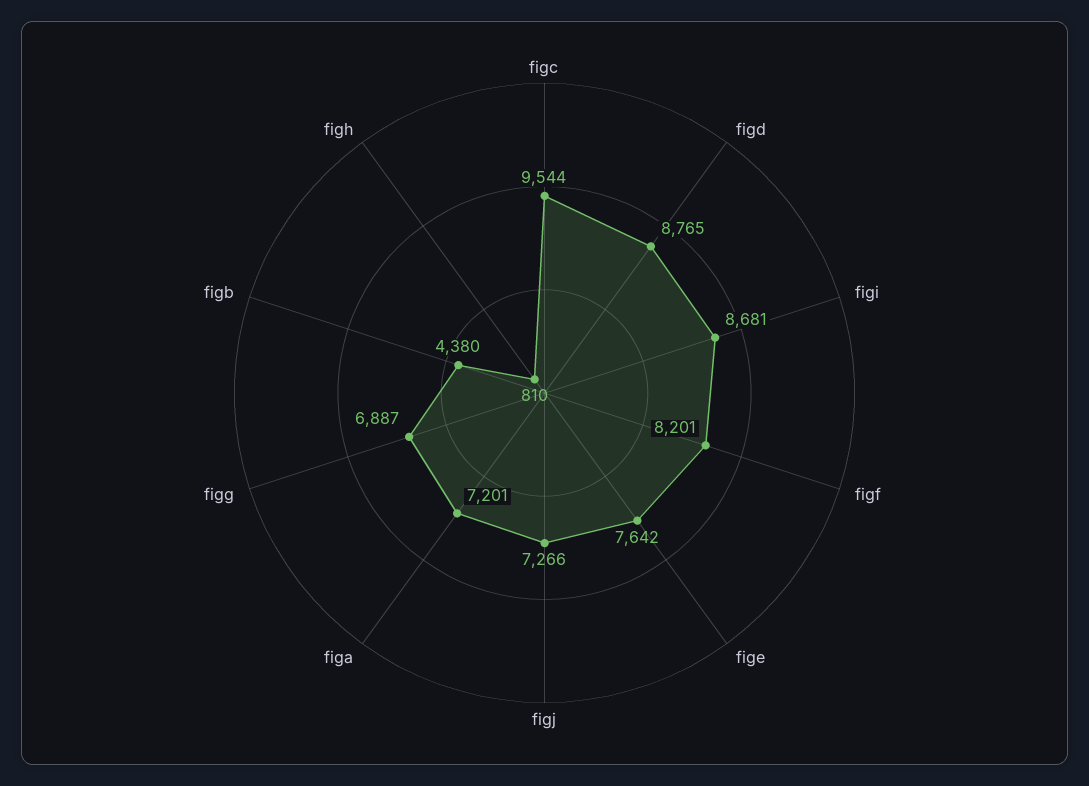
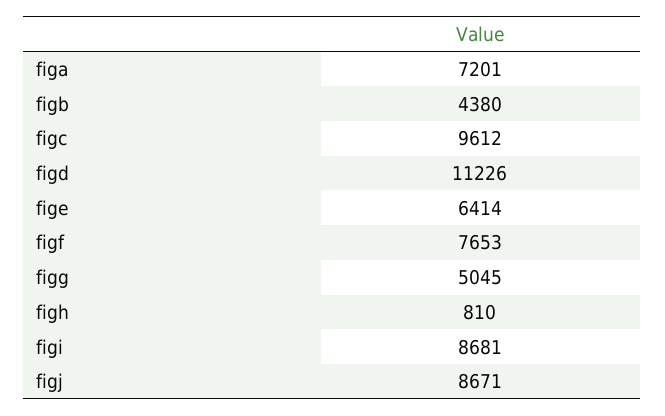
  {
-   "figc": 9544,
+   "figc": 9612,
-   "figd": 8765,
+   "figd": 11226,
    "figi": 8681,
-   "figf": 8201,
+   "figf": 7653,
-   "fige": 7642,
+   "fige": 6414,
-   "figj": 7266,
+   "figj": 8671,
    "figa": 7201,
-   "figg": 6887,
+   "figg": 5045,
    "figb": 4380,
    "figh": 810
  }

